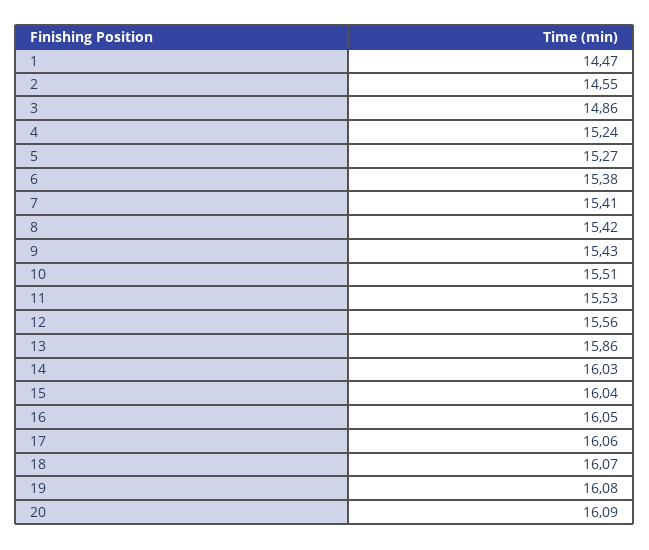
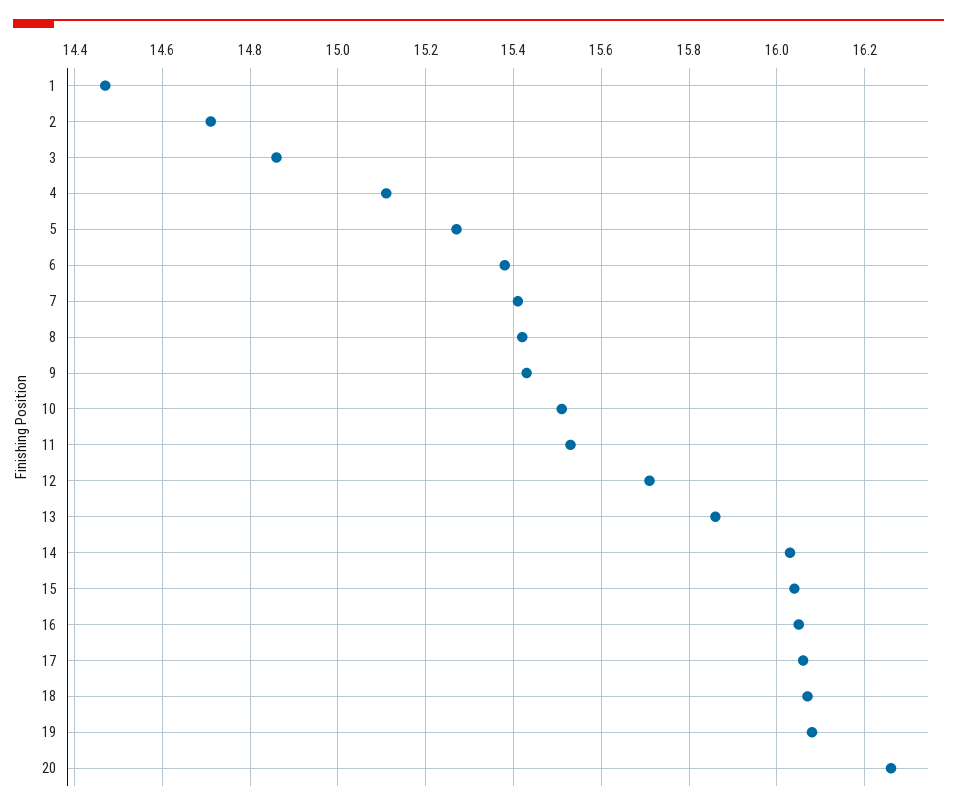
  {
    "1": 14.47,
-   "2": 14.55,
+   "2": 14.7,
    "3": 14.86,
-   "4": 15.24,
+   "4": 15.1,
    "5": 15.27,
    "6": 15.38,
    "7": 15.41,
    "8": 15.42,
    "9": 15.43,
    "10": 15.51,
    "11": 15.53,
-   "12": 15.56,
+   "12": 15.7,
    "13": 15.86,
    "14": 16.03,
    "15": 16.04,
    "16": 16.05,
    "17": 16.06,
    "18": 16.07,
    "19": 16.08,
-   "20": 16.09
+   "20": 16.25
  }

